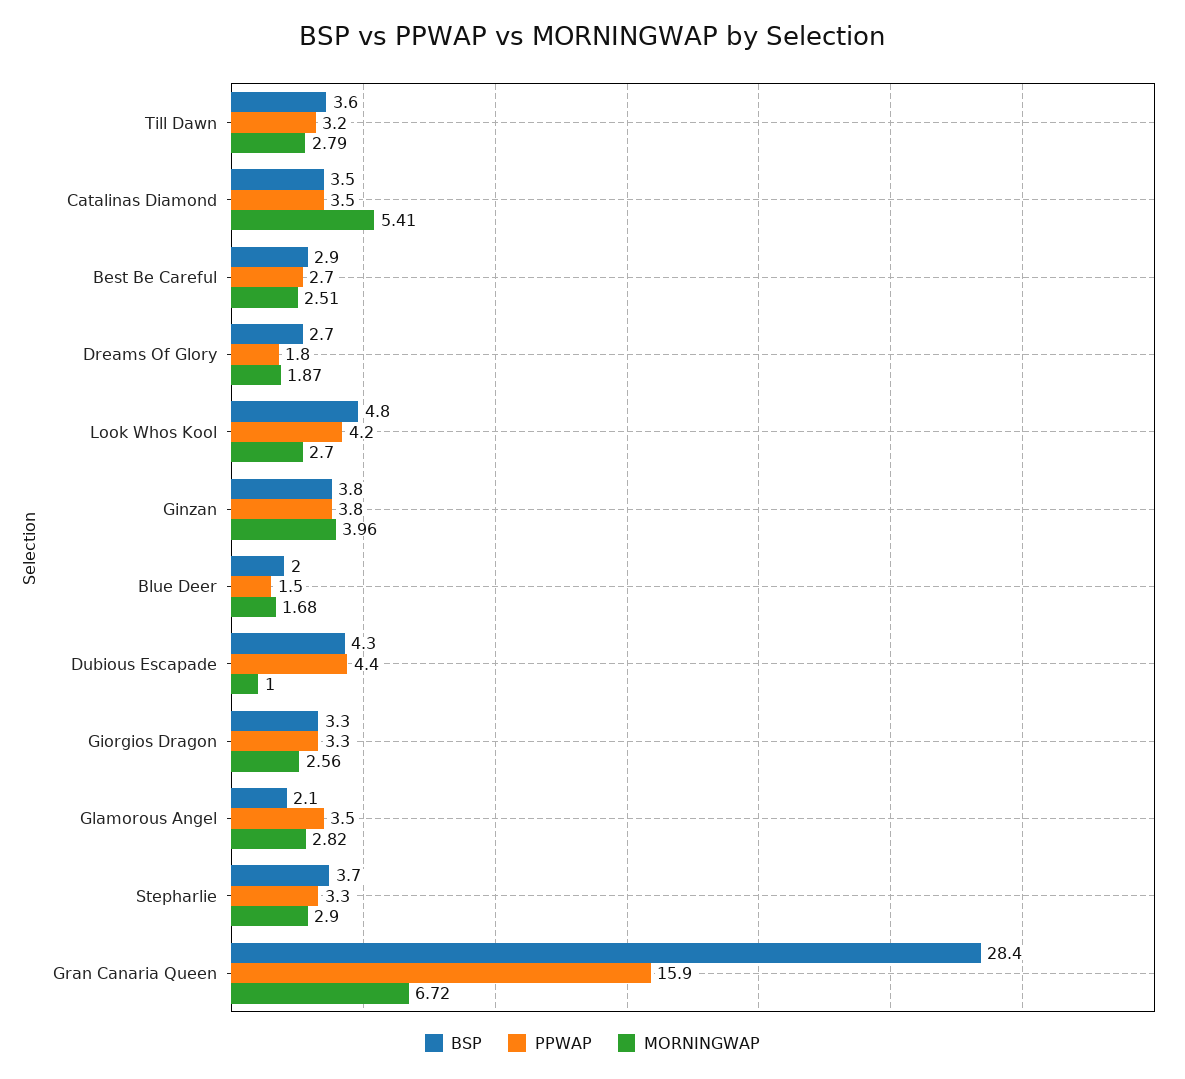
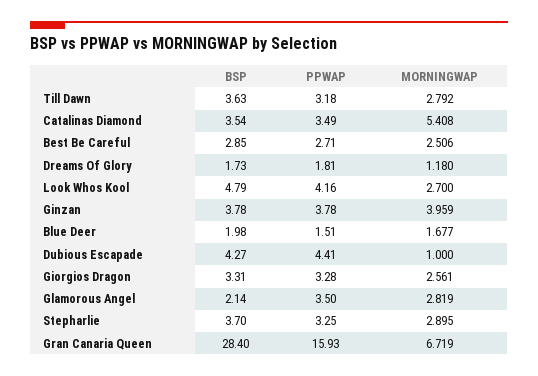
  {
    "BSP": {
      "Till Dawn": 3.63,
      "Catalinas Diamond": 3.54,
      "Best Be Careful": 2.85,
-     "Dreams Of Glory": 2.7,
+     "Dreams Of Glory": 1.73,
      "Look Whos Kool": 4.79,
      "Ginzan": 3.78,
      "Blue Deer": 1.98,
      "Dubious Escapade": 4.27,
      "Giorgios Dragon": 3.31,
      "Glamorous Angel": 2.14,
      "Stepharlie": 3.7,
      "Gran Canaria Queen": 28.4
    },
    "PPWAP": {
      "Till Dawn": 3.18,
      "Catalinas Diamond": 3.49,
      "Best Be Careful": 2.71,
      "Dreams Of Glory": 1.81,
      "Look Whos Kool": 4.16,
      "Ginzan": 3.78,
      "Blue Deer": 1.51,
      "Dubious Escapade": 4.41,
      "Giorgios Dragon": 3.28,
      "Glamorous Angel": 3.5,
      "Stepharlie": 3.25,
      "Gran Canaria Queen": 15.93
    },
    "MORNINGWAP": {
      "Till Dawn": 2.792,
      "Catalinas Diamond": 5.408,
      "Best Be Careful": 2.506,
-     "Dreams Of Glory": 1.87,
+     "Dreams Of Glory": 1.18,
      "Look Whos Kool": 2.7,
      "Ginzan": 3.959,
      "Blue Deer": 1.677,
      "Dubious Escapade": 1,
      "Giorgios Dragon": 2.561,
      "Glamorous Angel": 2.819,
      "Stepharlie": 2.895,
      "Gran Canaria Queen": 6.719
    }
  }

